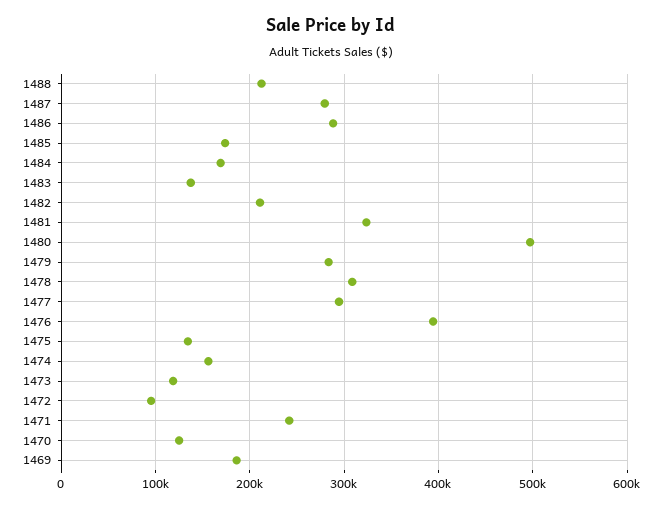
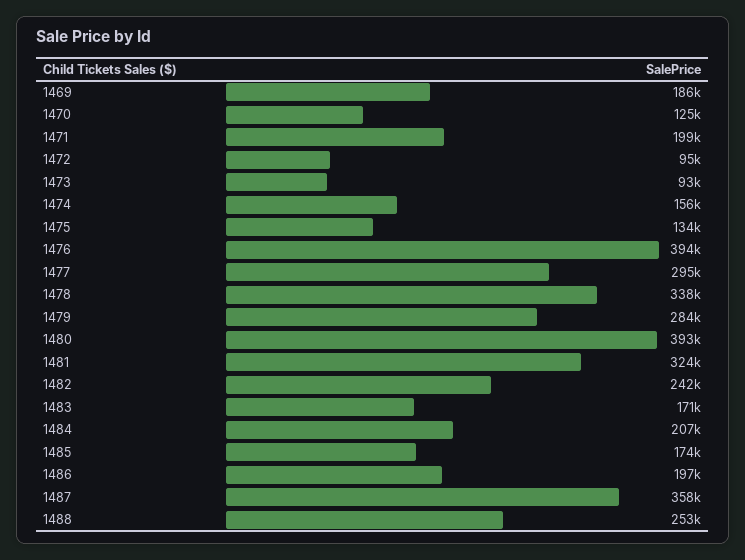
  {
-   "1488": 210000,
+   "1488": 253000,
-   "1487": 280000,
+   "1487": 358000,
-   "1486": 290000,
+   "1486": 197000,
    "1485": 174000,
-   "1484": 170000,
+   "1484": 207000,
-   "1483": 140000,
+   "1483": 171000,
-   "1482": 210000,
+   "1482": 242000,
    "1481": 324000,
-   "1480": 500000,
+   "1480": 393000,
    "1479": 284000,
-   "1478": 310000,
+   "1478": 338000,
    "1477": 295000,
    "1476": 394000,
    "1475": 134000,
    "1474": 156000,
-   "1473": 120000,
+   "1473": 93000,
    "1472": 95000,
-   "1471": 240000,
+   "1471": 199000,
    "1470": 125000,
    "1469": 186000
  }

